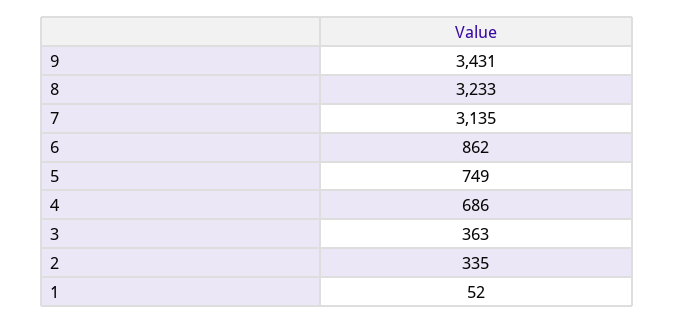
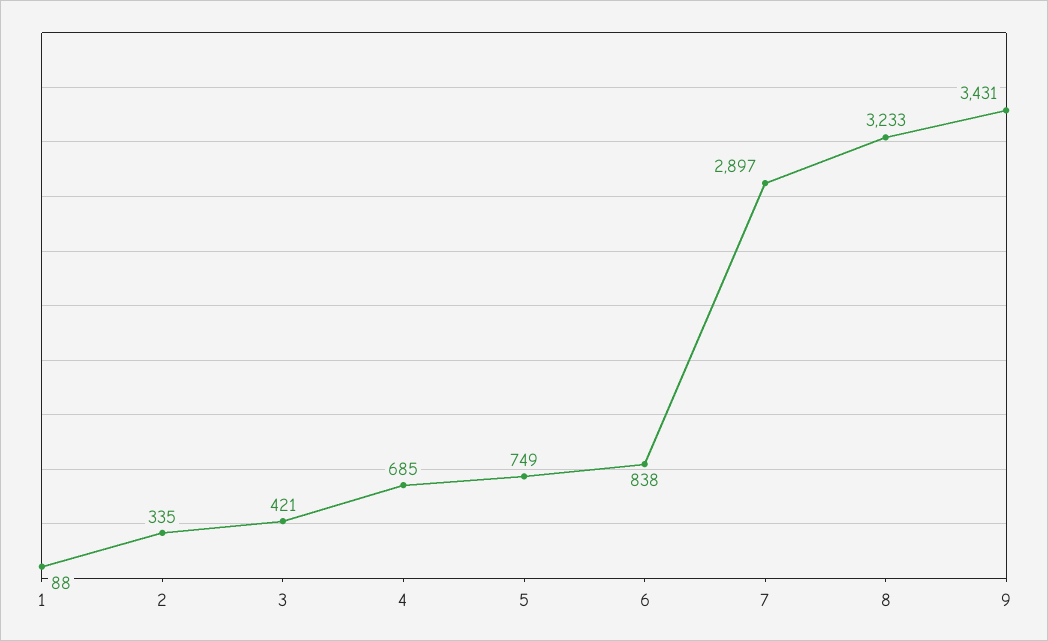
  {
    "9": 3431,
    "8": 3233,
-   "7": 3135,
+   "7": 2897,
-   "6": 862,
+   "6": 838,
    "5": 749,
-   "4": 686,
+   "4": 685,
-   "3": 363,
+   "3": 421,
    "2": 335,
-   "1": 52
+   "1": 88
  }

